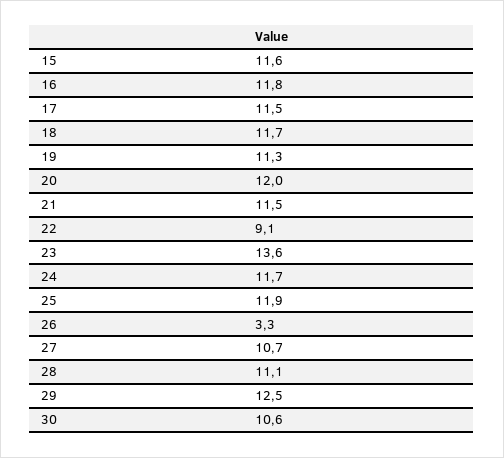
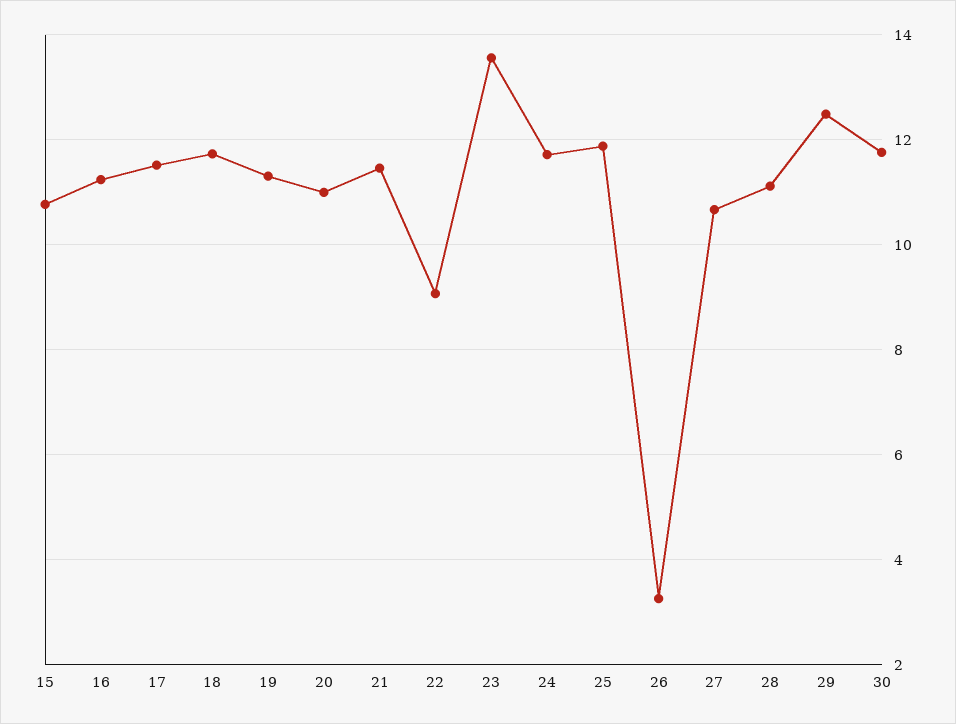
  {
-   "15": 11.6,
+   "15": 10.8,
-   "16": 11.8,
+   "16": 11.2,
    "17": 11.5,
    "18": 11.7,
    "19": 11.3,
-   "20": 12,
+   "20": 11,
    "21": 11.5,
    "22": 9.1,
    "23": 13.6,
    "24": 11.7,
    "25": 11.9,
    "26": 3.3,
    "27": 10.7,
    "28": 11.1,
    "29": 12.5,
-   "30": 10.6
+   "30": 11.8
  }

